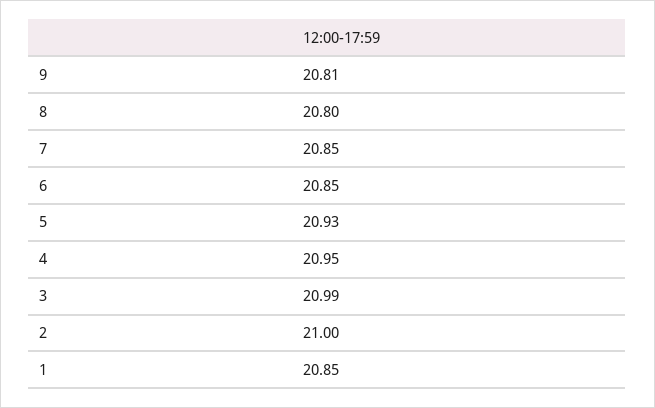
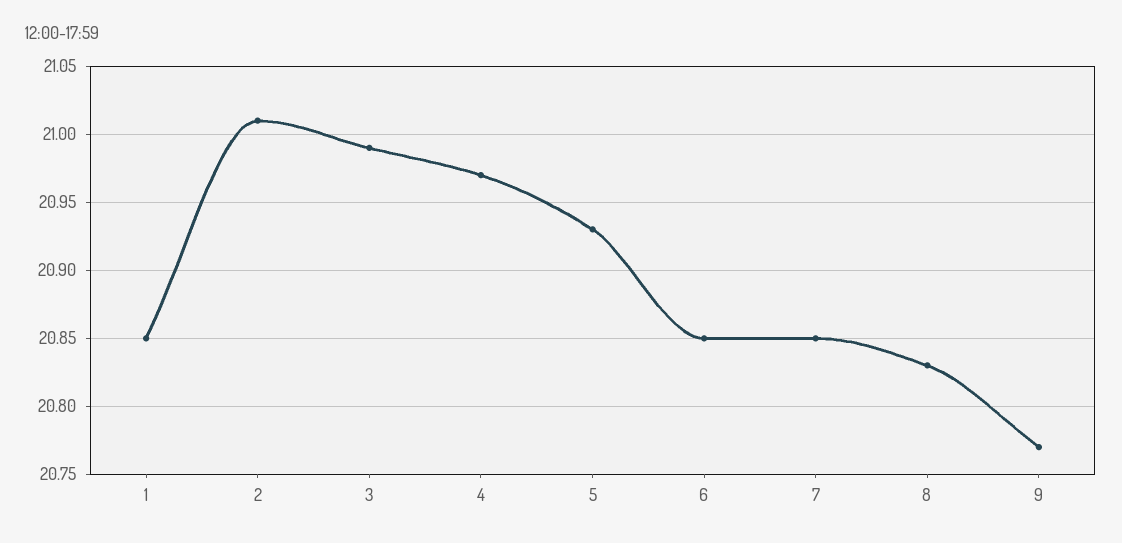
  {
-   "9": 20.81,
+   "9": 20.77,
-   "8": 20.8,
+   "8": 20.83,
    "7": 20.85,
    "6": 20.85,
    "5": 20.93,
-   "4": 20.95,
+   "4": 20.97,
    "3": 20.99,
-   "2": 21,
+   "2": 21.01,
    "1": 20.85
  }

